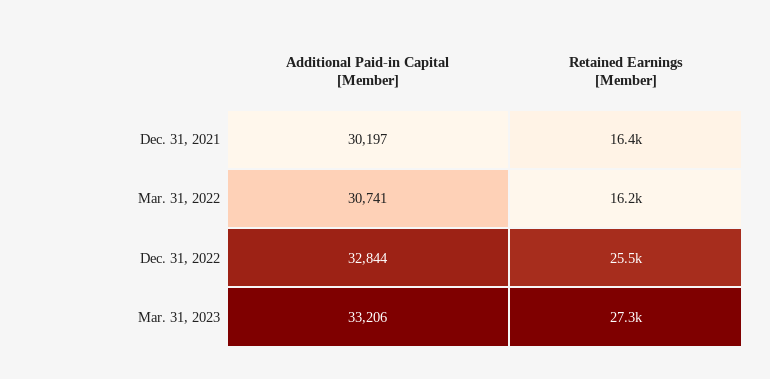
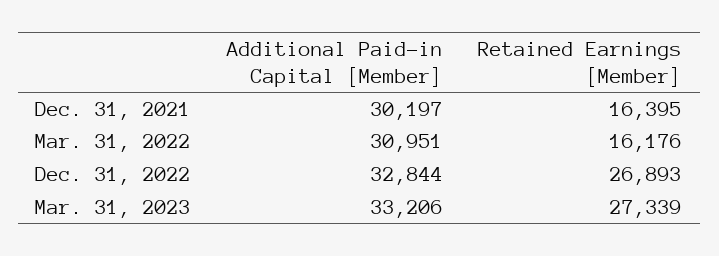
  {
    "Additional Paid-in Capital [Member]": {
      "Dec. 31, 2021": 30197,
-     "Mar. 31, 2022": 30741,
+     "Mar. 31, 2022": 30951,
      "Dec. 31, 2022": 32844,
      "Mar. 31, 2023": 33206
    },
    "Retained Earnings [Member]": {
      "Dec. 31, 2021": 16395,
      "Mar. 31, 2022": 16176,
-     "Dec. 31, 2022": 25500,
+     "Dec. 31, 2022": 26893,
      "Mar. 31, 2023": 27339
    }
  }

